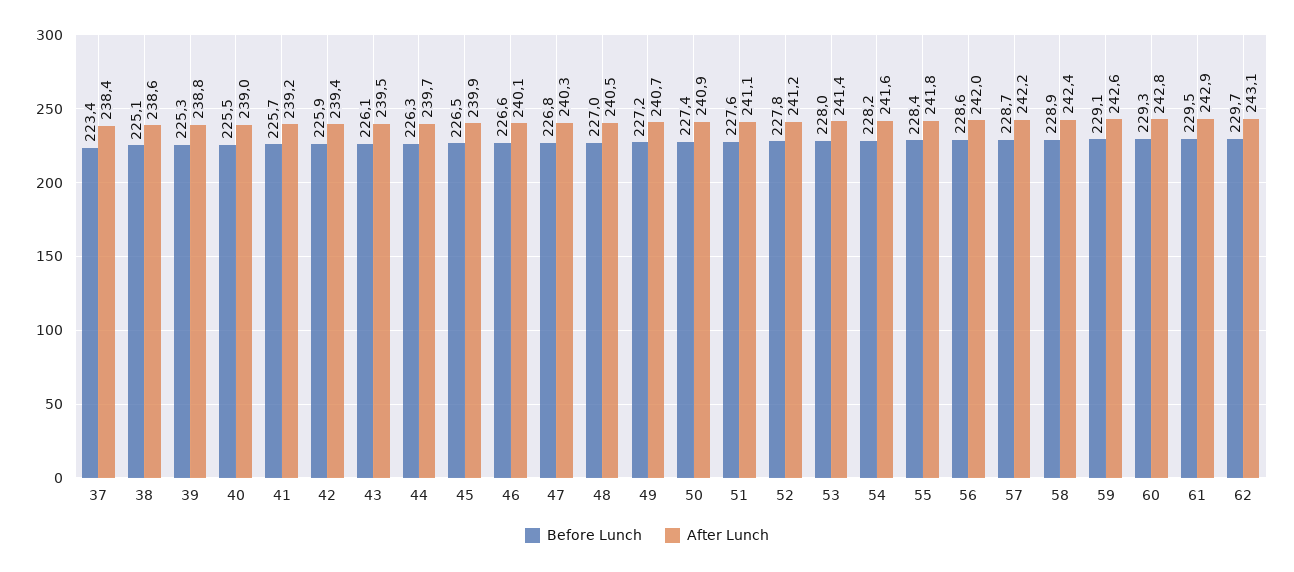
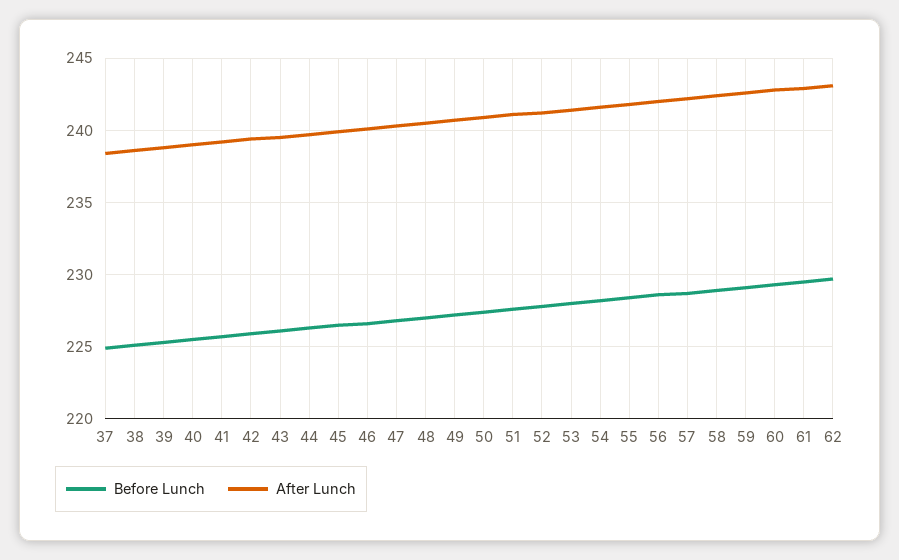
  {
    "Before Lunch": {
-     "37": 223.4,
+     "37": 225,
      "38": 225.1,
      "39": 225.3,
      "40": 225.5,
      "41": 225.7,
      "42": 225.9,
      "43": 226.1,
      "44": 226.3,
      "45": 226.5,
      "46": 226.6,
      "47": 226.8,
      "48": 227,
      "49": 227.2,
      "50": 227.4,
      "51": 227.6,
      "52": 227.8,
      "53": 228,
      "54": 228.2,
      "55": 228.4,
      "56": 228.6,
      "57": 228.7,
      "58": 228.9,
      "59": 229.1,
      "60": 229.3,
      "61": 229.5,
      "62": 229.7
    },
    "After Lunch": {
      "37": 238.4,
      "38": 238.6,
      "39": 238.8,
      "40": 239,
      "41": 239.2,
      "42": 239.4,
      "43": 239.5,
      "44": 239.7,
      "45": 239.9,
      "46": 240.1,
      "47": 240.3,
      "48": 240.5,
      "49": 240.7,
      "50": 240.9,
      "51": 241.1,
      "52": 241.2,
      "53": 241.4,
      "54": 241.6,
      "55": 241.8,
      "56": 242,
      "57": 242.2,
      "58": 242.4,
      "59": 242.6,
      "60": 242.8,
      "61": 242.9,
      "62": 243.1
    }
  }

